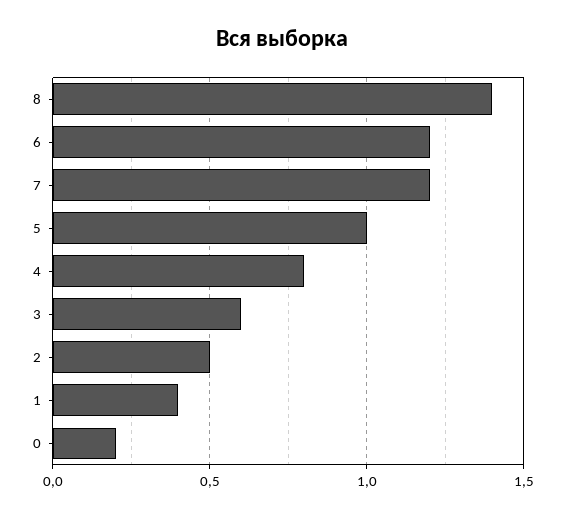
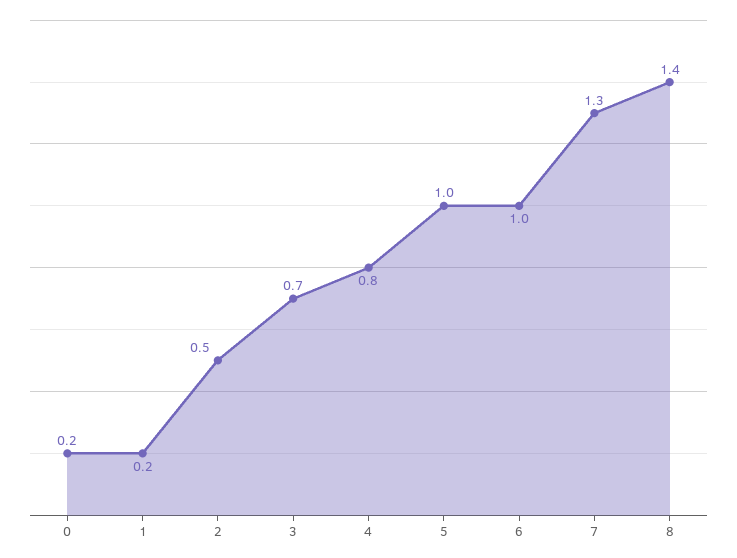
  {
    "8": 1.4,
-   "6": 1.2,
+   "6": 1,
-   "7": 1.2,
+   "7": 1.3,
    "5": 1,
    "4": 0.8,
-   "3": 0.6,
+   "3": 0.7,
    "2": 0.5,
-   "1": 0.4,
+   "1": 0.2,
    "0": 0.2
  }

